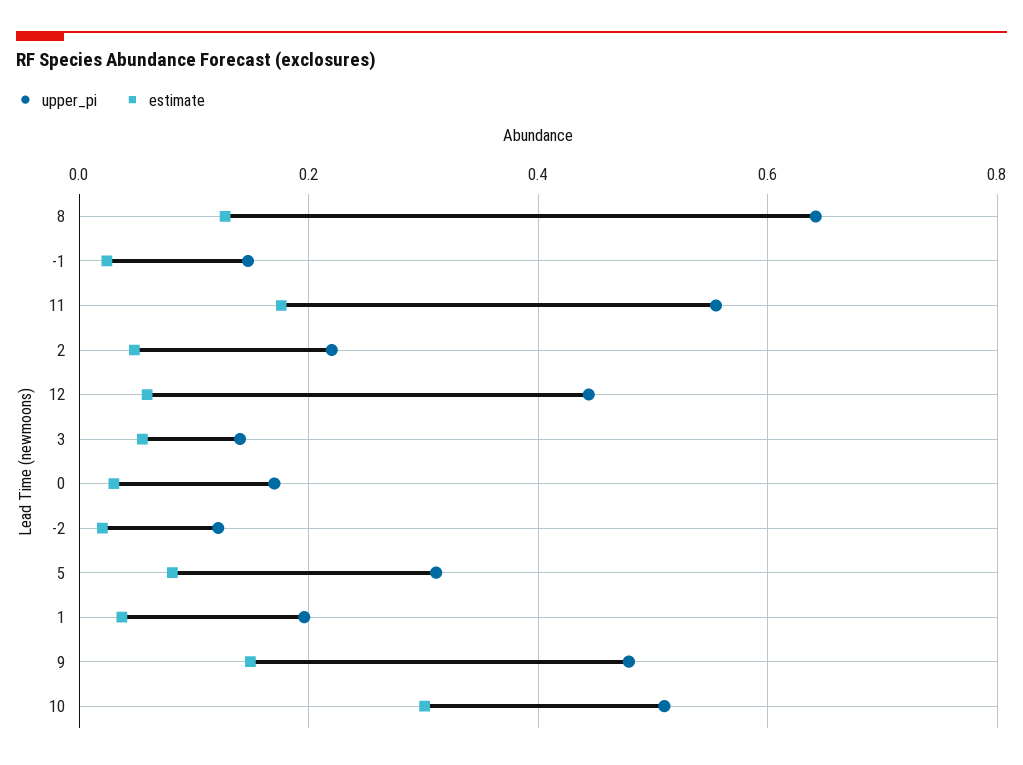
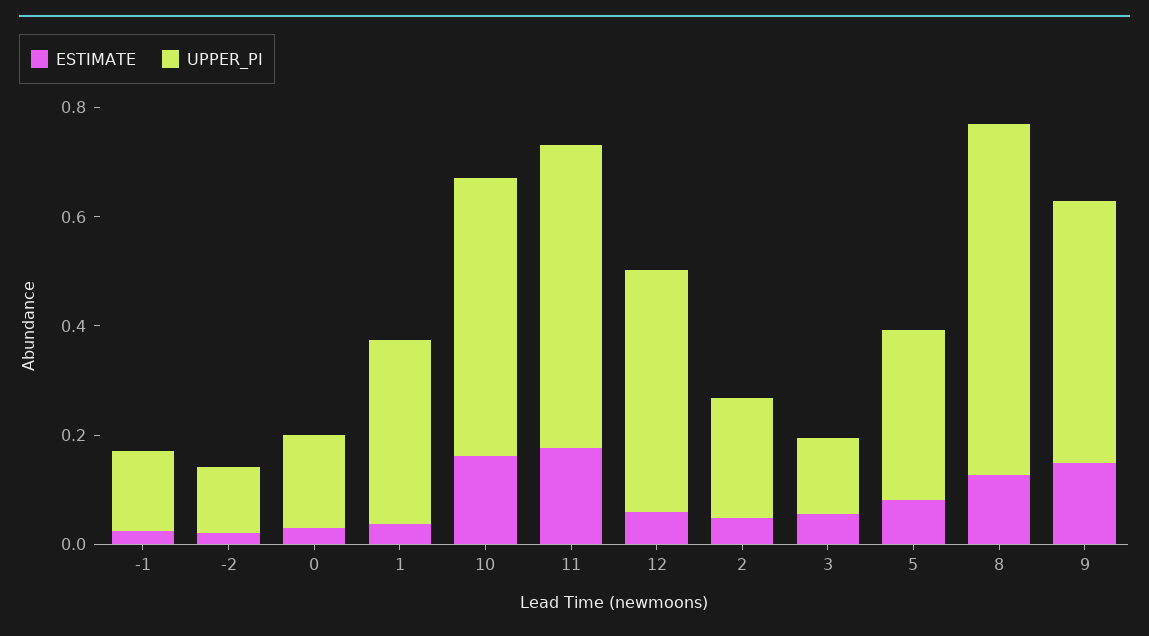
  {
    "upper_pi": {
      "8": 0.64,
      "-1": 0.14,
      "11": 0.56,
      "2": 0.22,
      "12": 0.44,
      "3": 0.14,
      "0": 0.18,
      "-2": 0.12,
      "5": 0.32,
-     "1": 0.2,
+     "1": 0.35,
      "9": 0.48,
      "10": 0.52
    },
    "estimate": {
      "8": 0.12,
      "-1": 0.02,
      "11": 0.18,
      "2": 0.04,
      "12": 0.06,
      "3": 0.06,
      "0": 0.04,
      "-2": 0.02,
      "5": 0.08,
      "1": 0.04,
      "9": 0.14,
-     "10": 0.3
+     "10": 0.15
    }
  }

